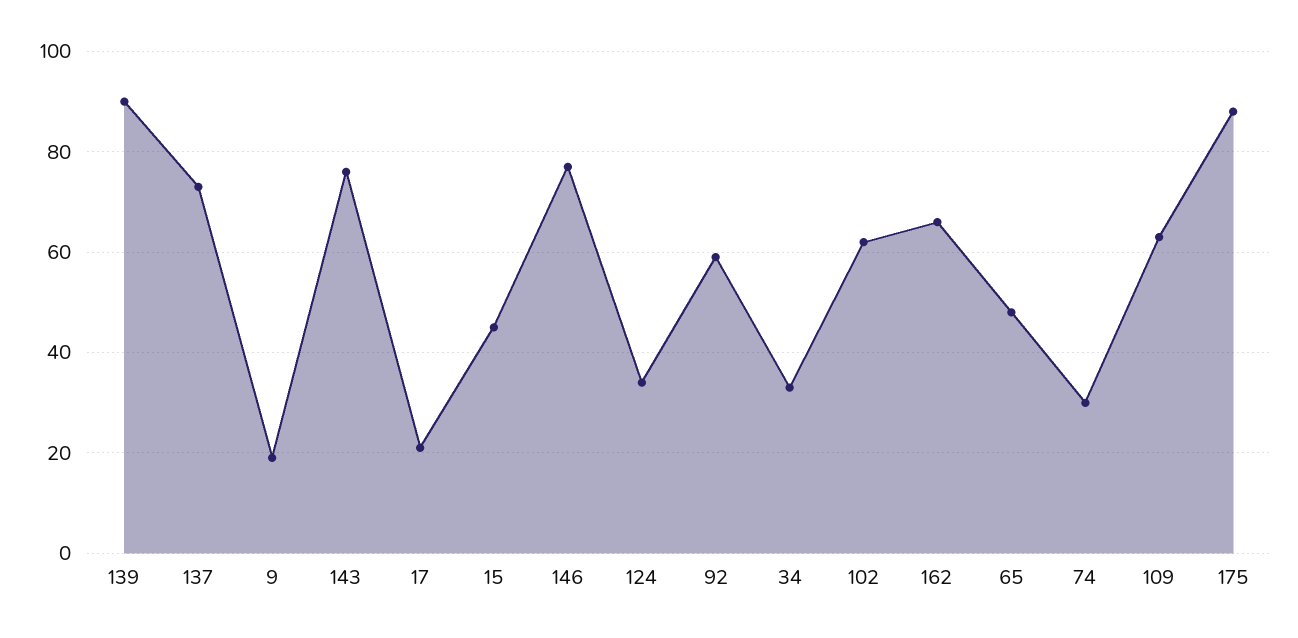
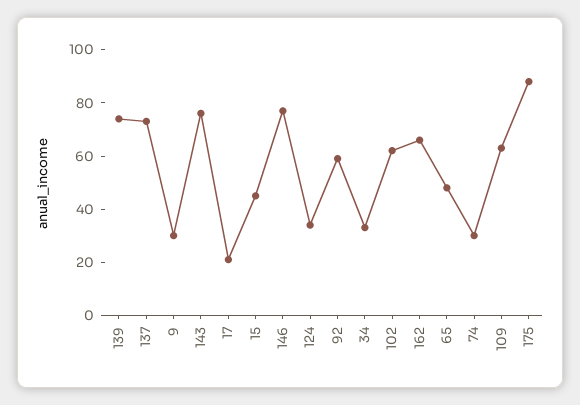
  {
-   "139": 90,
+   "139": 75,
    "137": 75,
-   "9": 20,
+   "9": 30,
    "143": 75,
    "17": 20,
    "15": 45,
    "146": 75,
    "124": 35,
    "92": 60,
    "34": 35,
    "102": 60,
    "162": 65,
    "65": 50,
    "74": 30,
    "109": 65,
    "175": 90
  }

